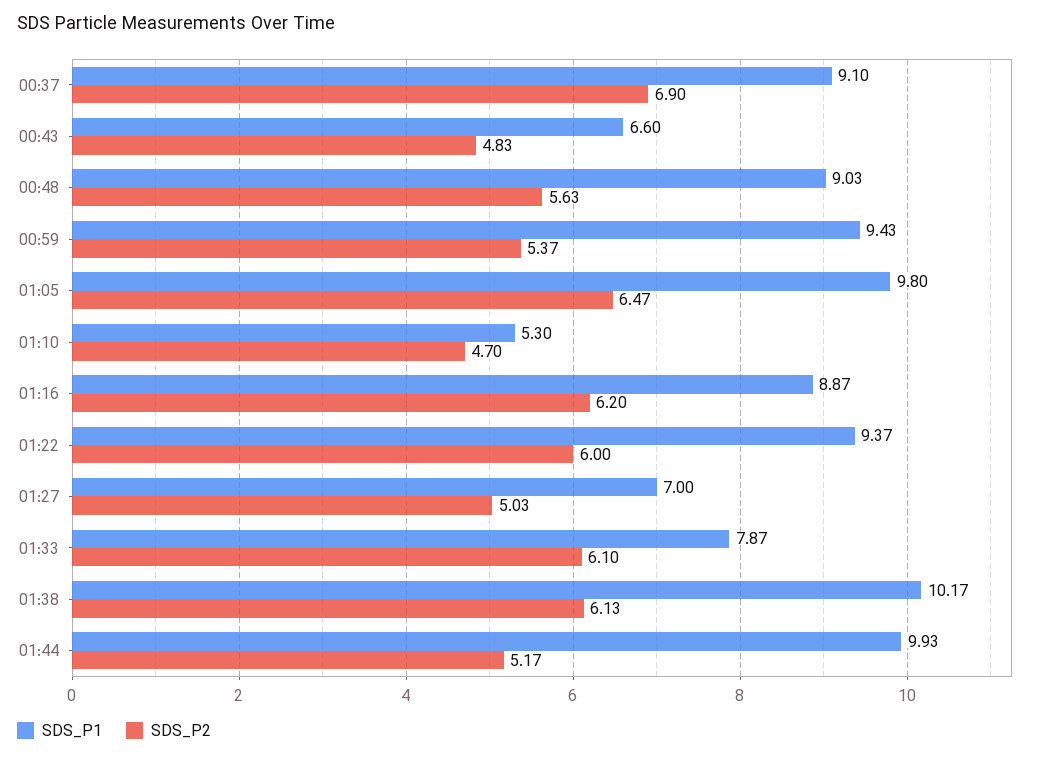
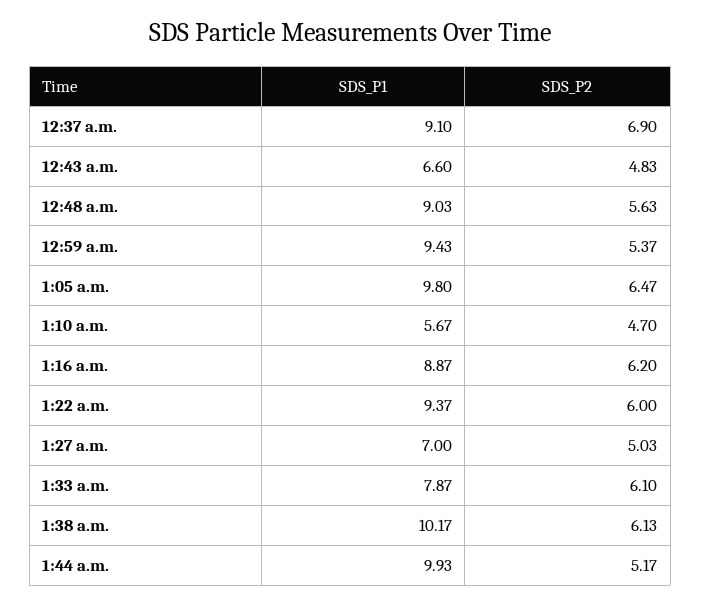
  {
    "SDS_P1": {
      "00:37": 9.1,
      "00:43": 6.6,
      "00:48": 9.03,
      "00:59": 9.43,
      "01:05": 9.8,
-     "01:10": 5.3,
+     "01:10": 5.67,
      "01:16": 8.87,
      "01:22": 9.37,
      "01:27": 7,
      "01:33": 7.87,
      "01:38": 10.17,
      "01:44": 9.93
    },
    "SDS_P2": {
      "00:37": 6.9,
      "00:43": 4.83,
      "00:48": 5.63,
      "00:59": 5.37,
      "01:05": 6.47,
      "01:10": 4.7,
      "01:16": 6.2,
      "01:22": 6,
      "01:27": 5.03,
      "01:33": 6.1,
      "01:38": 6.13,
      "01:44": 5.17
    }
  }

